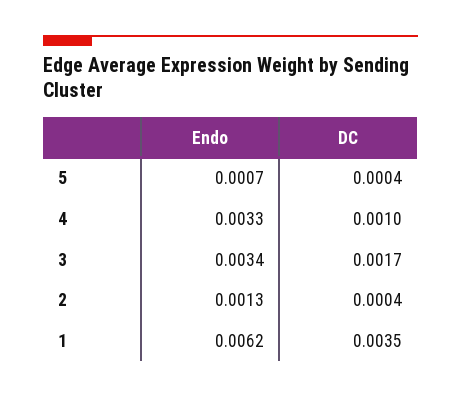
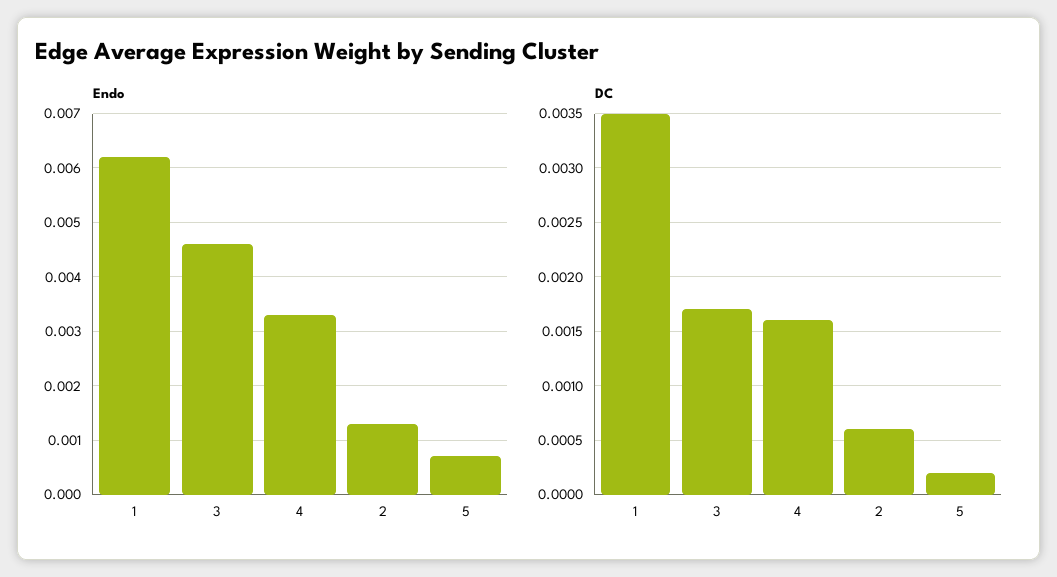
  {
    "Endo": {
      "5": 0.0007,
      "4": 0.0033,
-     "3": 0.0034,
+     "3": 0.0045,
      "2": 0.0013,
      "1": 0.0062
    },
    "DC": {
-     "5": 0.0004,
+     "5": 0.0002,
-     "4": 0.001,
+     "4": 0.0016,
      "3": 0.0017,
-     "2": 0.0004,
+     "2": 0.0006,
      "1": 0.0035
    }
  }

